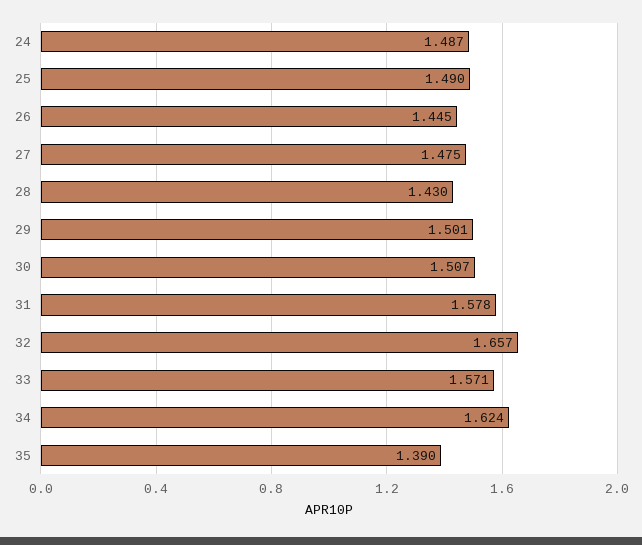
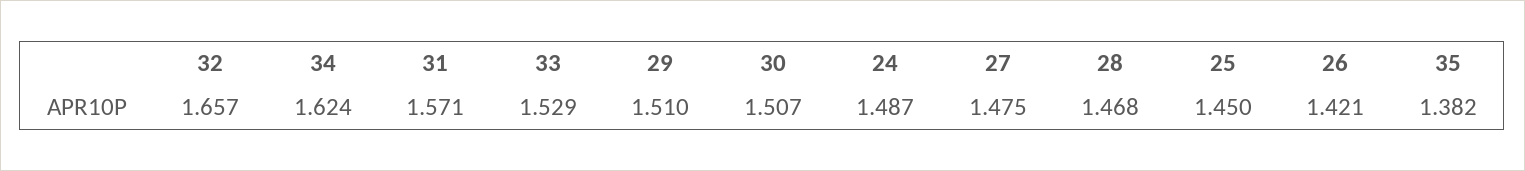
  {
    "24": 1.487,
-   "25": 1.49,
+   "25": 1.45,
-   "26": 1.445,
+   "26": 1.421,
    "27": 1.475,
-   "28": 1.43,
+   "28": 1.468,
-   "29": 1.501,
+   "29": 1.51,
    "30": 1.507,
-   "31": 1.578,
+   "31": 1.571,
    "32": 1.657,
-   "33": 1.571,
+   "33": 1.529,
    "34": 1.624,
-   "35": 1.39
+   "35": 1.382
  }

